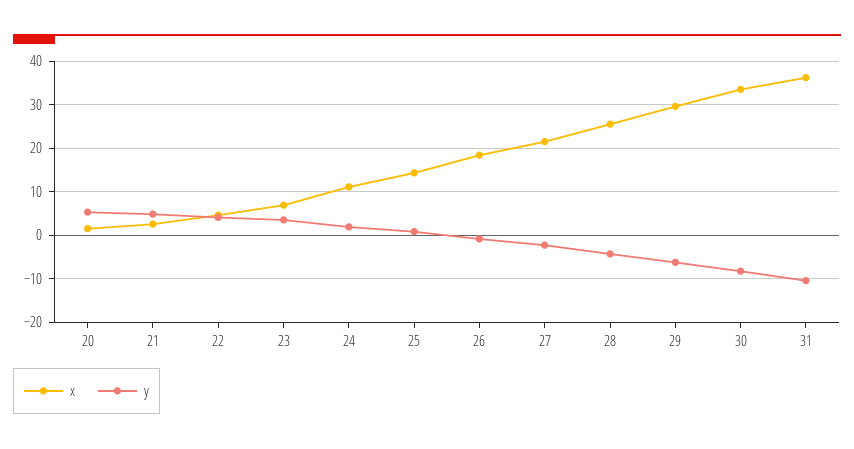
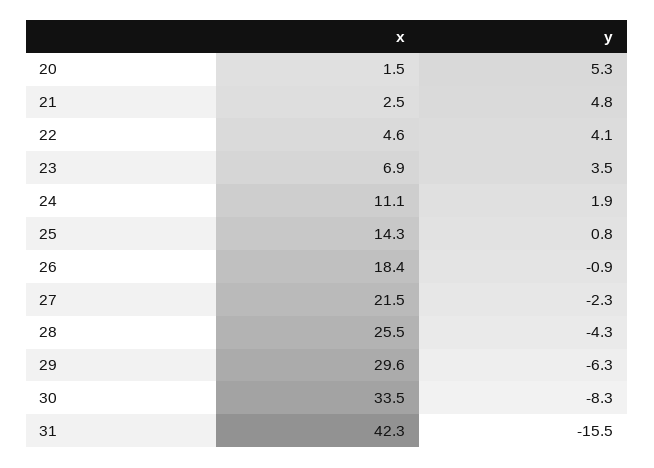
  {
    "x": {
      "20": 1.5,
      "21": 2.5,
      "22": 4.6,
      "23": 6.9,
      "24": 11.1,
      "25": 14.3,
      "26": 18.4,
      "27": 21.5,
      "28": 25.5,
      "29": 29.6,
      "30": 33.5,
-     "31": 36
+     "31": 42.3
    },
    "y": {
      "20": 5.3,
      "21": 4.8,
      "22": 4.1,
      "23": 3.5,
      "24": 1.9,
      "25": 0.8,
      "26": -0.9,
      "27": -2.3,
      "28": -4.3,
      "29": -6.3,
      "30": -8.3,
-     "31": -10
+     "31": -15.5
    }
  }

